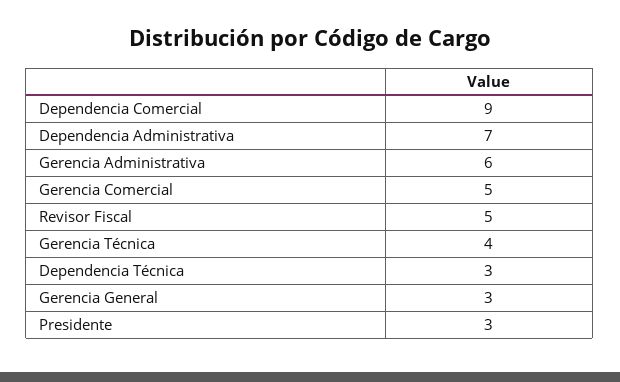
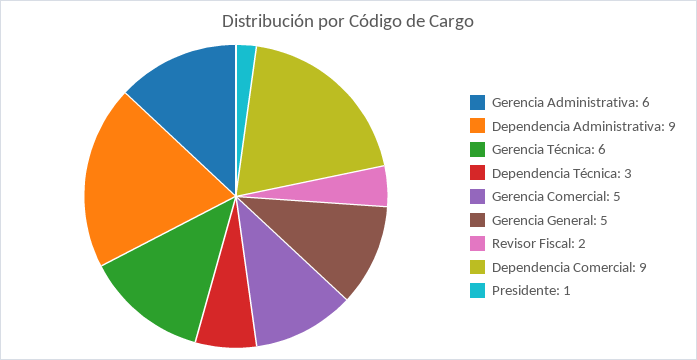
  {
    "Dependencia Comercial": 9,
-   "Dependencia Administrativa": 7,
+   "Dependencia Administrativa": 9,
    "Gerencia Administrativa": 6,
    "Gerencia Comercial": 5,
-   "Revisor Fiscal": 5,
+   "Revisor Fiscal": 2,
-   "Gerencia Técnica": 4,
+   "Gerencia Técnica": 6,
    "Dependencia Técnica": 3,
-   "Gerencia General": 3,
+   "Gerencia General": 5,
-   "Presidente": 3
+   "Presidente": 1
  }

